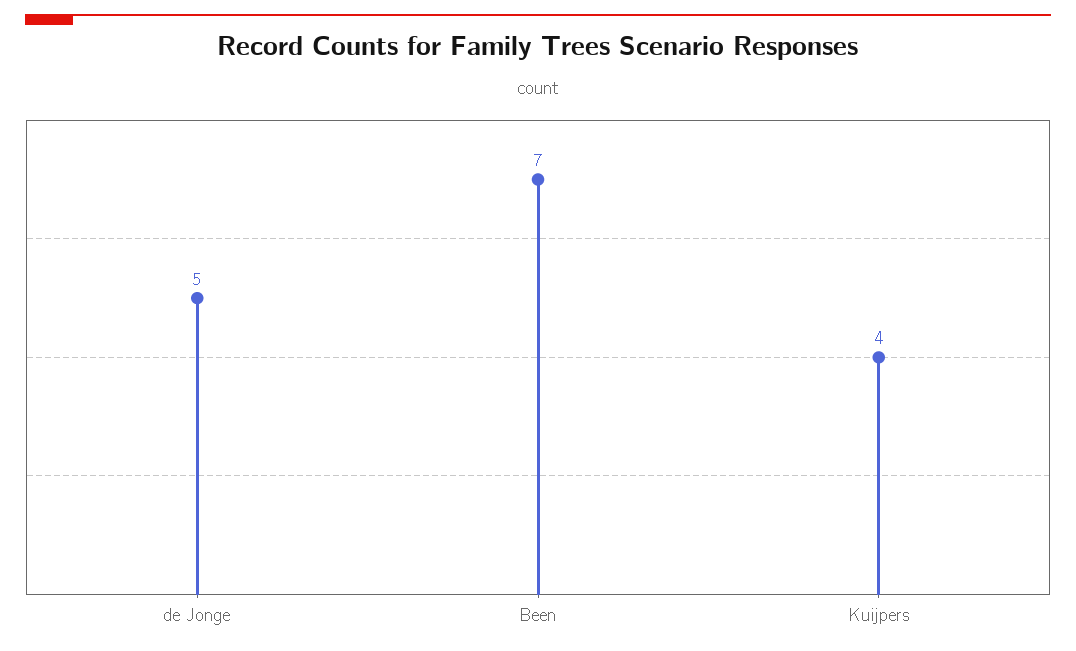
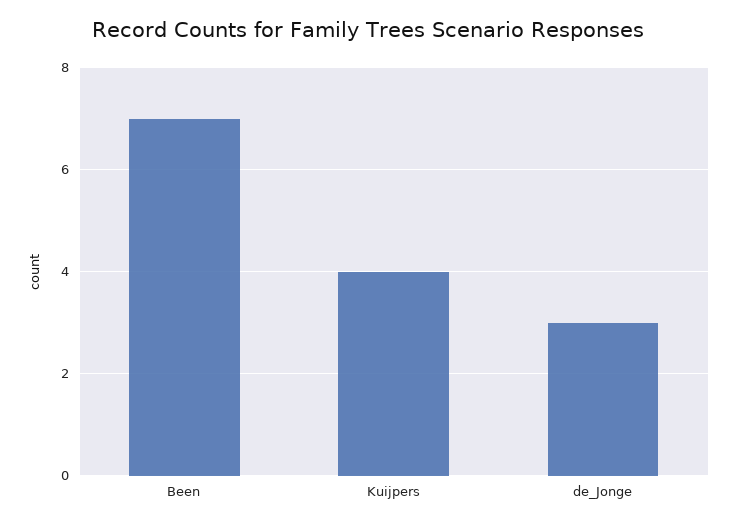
  {
-   "de Jonge": 5,
+   "de Jonge": 3,
    "Been": 7,
    "Kuijpers": 4
  }

